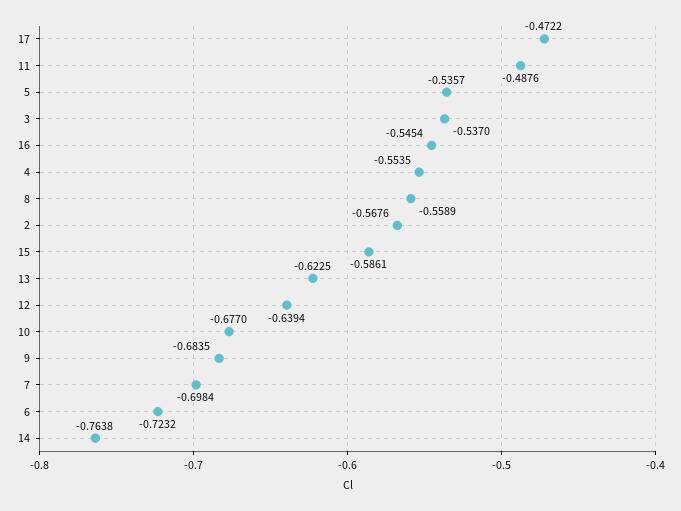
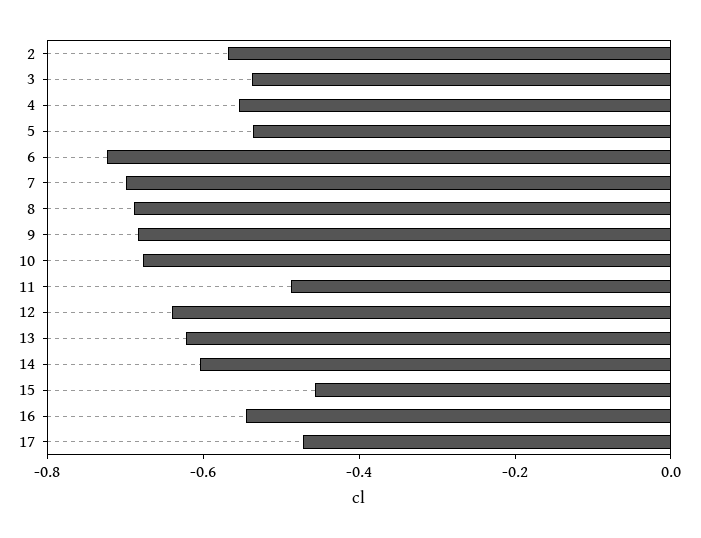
  {
    "17": -0.4722,
    "11": -0.4876,
    "5": -0.5357,
    "3": -0.537,
    "16": -0.5454,
    "4": -0.5535,
-   "8": -0.5589,
+   "8": -0.7,
    "2": -0.5676,
-   "15": -0.5861,
+   "15": -0.45,
    "13": -0.6225,
    "12": -0.6394,
    "10": -0.677,
    "9": -0.6835,
    "7": -0.6984,
    "6": -0.7232,
-   "14": -0.7638
+   "14": -0.6
  }

